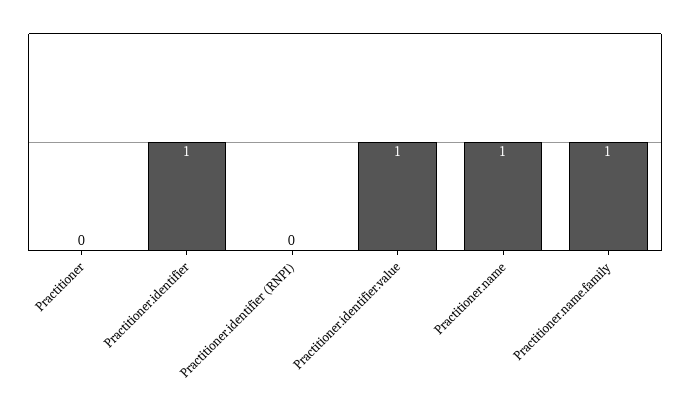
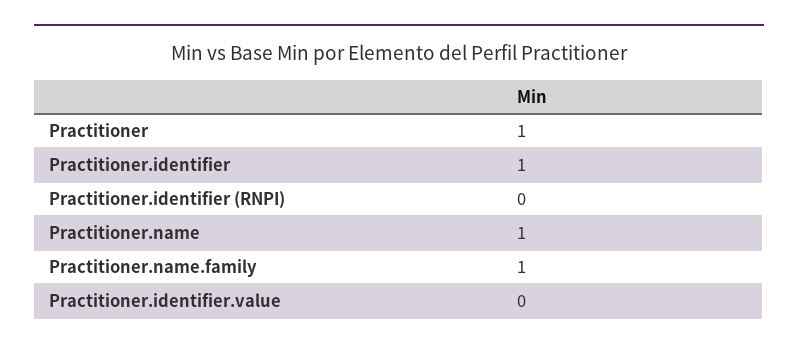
  {
-   "Practitioner": 0,
+   "Practitioner": 1,
    "Practitioner.identifier": 1,
    "Practitioner.identifier (RNPI)": 0,
-   "Practitioner.identifier.value": 1,
+   "Practitioner.identifier.value": 0,
    "Practitioner.name": 1,
    "Practitioner.name.family": 1
  }

